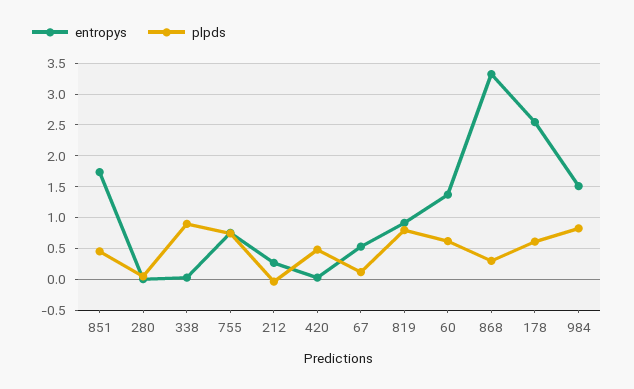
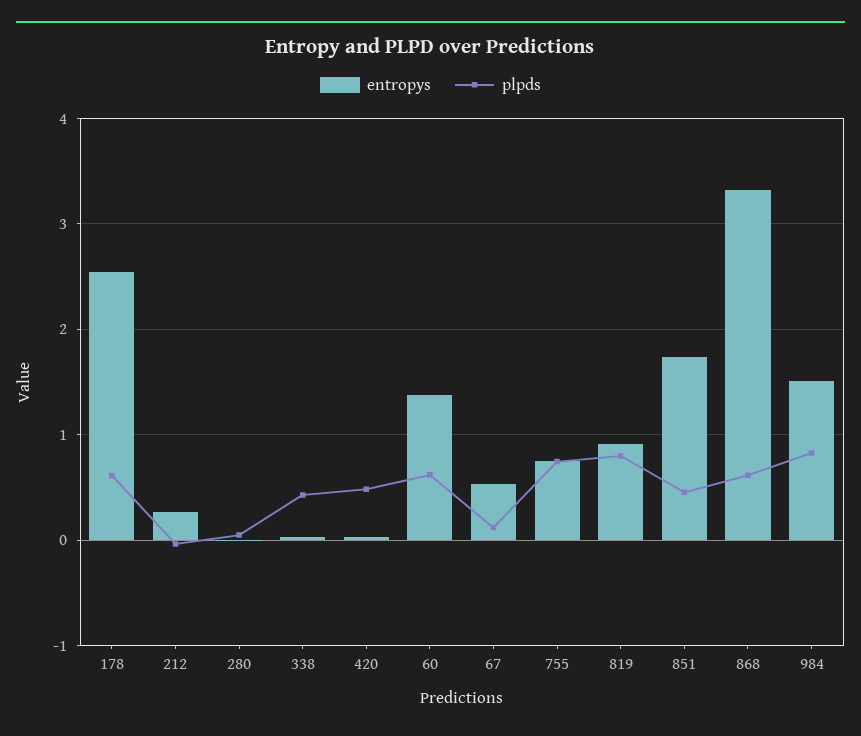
  {
    "entropys": {
      "851": 1.7,
      "280": 0,
      "338": 0,
      "755": 0.8,
      "212": 0.3,
      "420": 0,
      "67": 0.5,
      "819": 0.9,
      "60": 1.4,
      "868": 3.3,
      "178": 2.5,
      "984": 1.5
    },
    "plpds": {
      "851": 0.5,
      "280": 0,
-     "338": 0.9,
+     "338": 0.4,
      "755": 0.7,
      "212": 0,
      "420": 0.5,
      "67": 0.1,
      "819": 0.8,
      "60": 0.6,
-     "868": 0.3,
+     "868": 0.6,
      "178": 0.6,
      "984": 0.8
    }
  }

